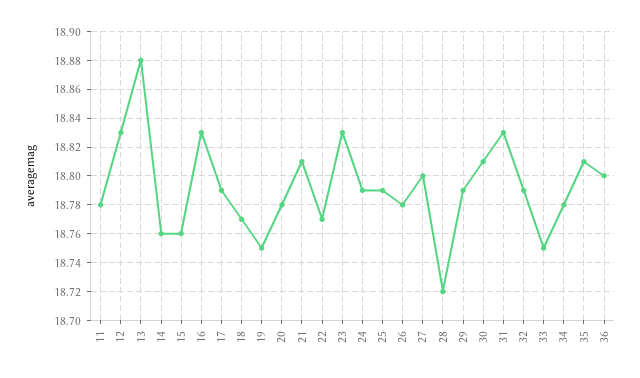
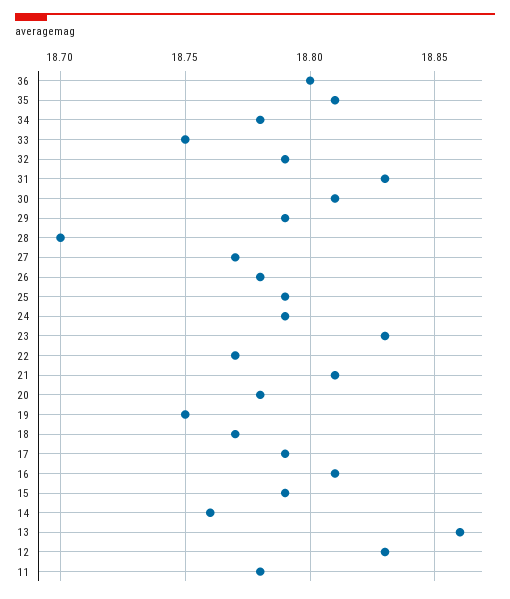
  {
    "11": 18.78,
    "12": 18.83,
-   "13": 18.88,
+   "13": 18.86,
    "14": 18.76,
-   "15": 18.76,
+   "15": 18.79,
-   "16": 18.83,
+   "16": 18.81,
    "17": 18.79,
    "18": 18.77,
    "19": 18.75,
    "20": 18.78,
    "21": 18.81,
    "22": 18.77,
    "23": 18.83,
    "24": 18.79,
    "25": 18.79,
    "26": 18.78,
-   "27": 18.8,
+   "27": 18.77,
-   "28": 18.72,
+   "28": 18.7,
    "29": 18.79,
    "30": 18.81,
    "31": 18.83,
    "32": 18.79,
    "33": 18.75,
    "34": 18.78,
    "35": 18.81,
    "36": 18.8
  }

